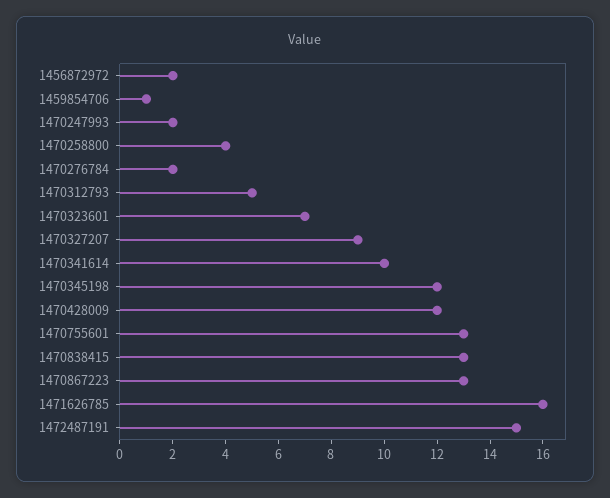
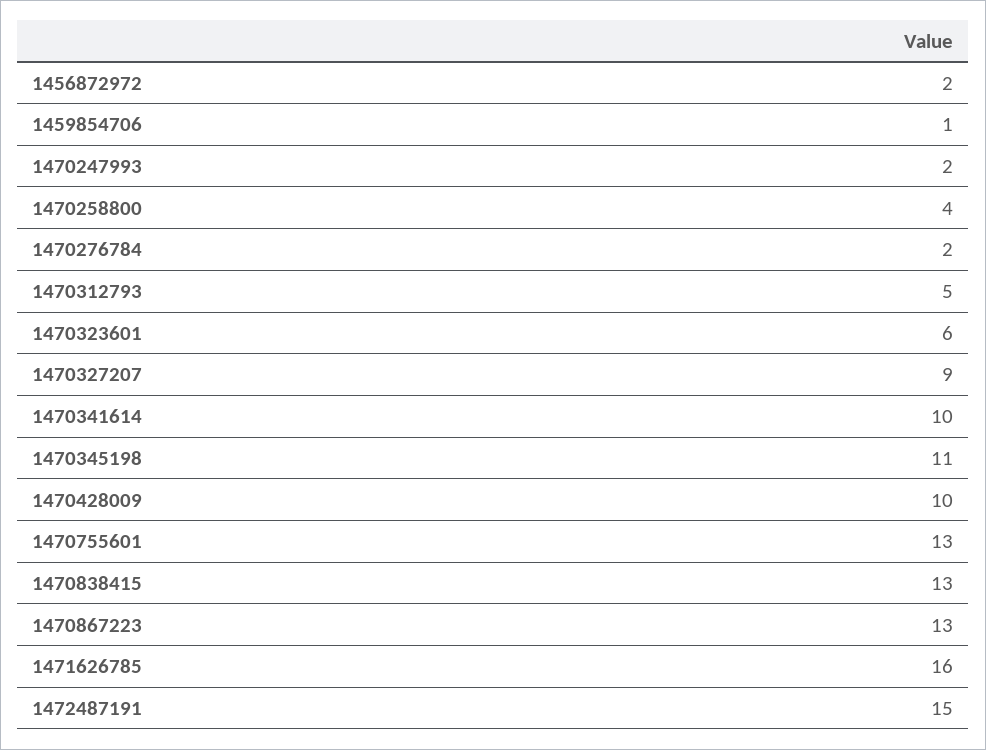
  {
    "1456872972": 2,
    "1459854706": 1,
    "1470247993": 2,
    "1470258800": 4,
    "1470276784": 2,
    "1470312793": 5,
-   "1470323601": 7,
+   "1470323601": 6,
    "1470327207": 9,
    "1470341614": 10,
-   "1470345198": 12,
+   "1470345198": 11,
-   "1470428009": 12,
+   "1470428009": 10,
    "1470755601": 13,
    "1470838415": 13,
    "1470867223": 13,
    "1471626785": 16,
    "1472487191": 15
  }

